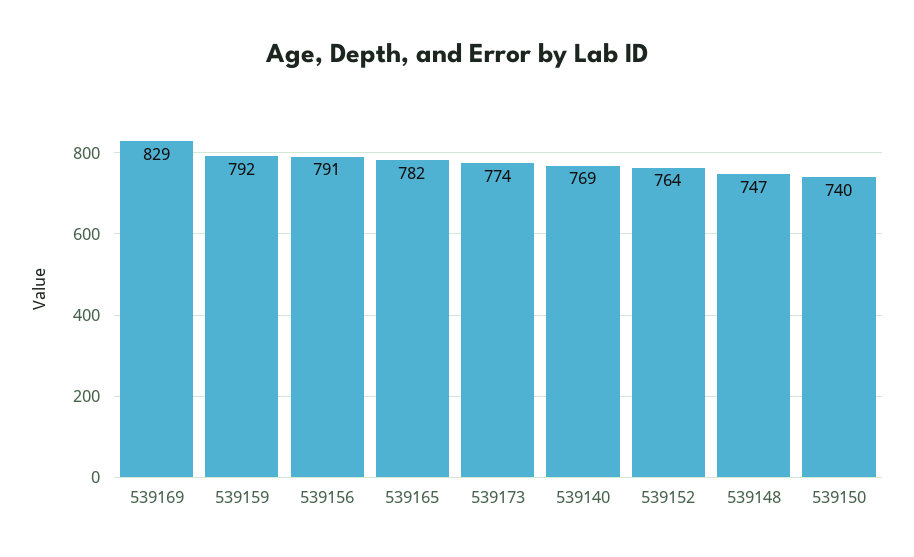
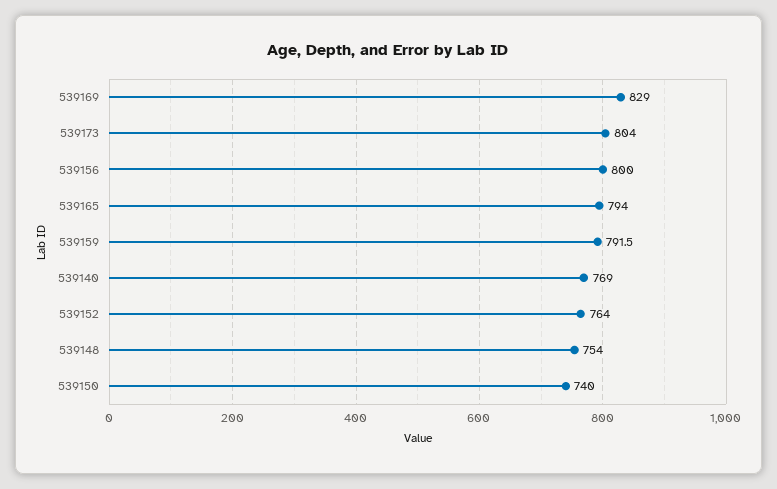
  {
    "539169": 829,
    "539159": 791.5,
-   "539156": 791,
+   "539156": 800,
-   "539165": 782,
+   "539165": 794,
-   "539173": 774,
+   "539173": 804,
    "539140": 769,
    "539152": 764,
-   "539148": 747,
+   "539148": 754,
    "539150": 740
  }

